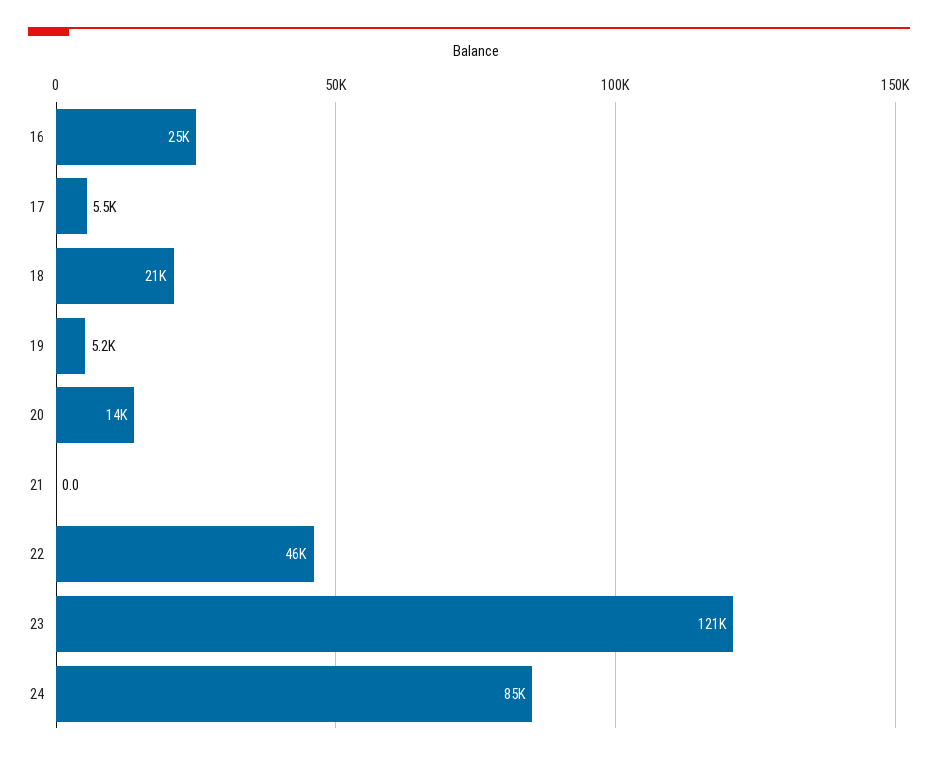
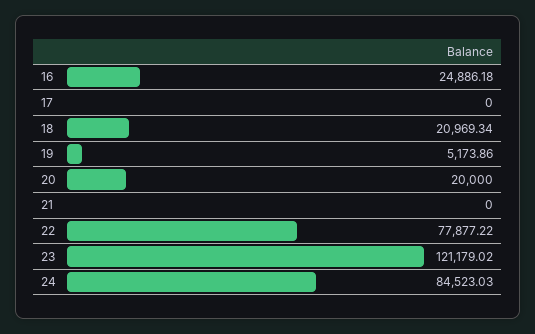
  {
    "16": 24886.18,
-   "17": 5500,
+   "17": 0,
    "18": 20969.34,
    "19": 5173.86,
-   "20": 14000,
+   "20": 20000,
    "21": 0,
-   "22": 46000,
+   "22": 77877.22,
    "23": 121179.02,
    "24": 84523.03
  }

